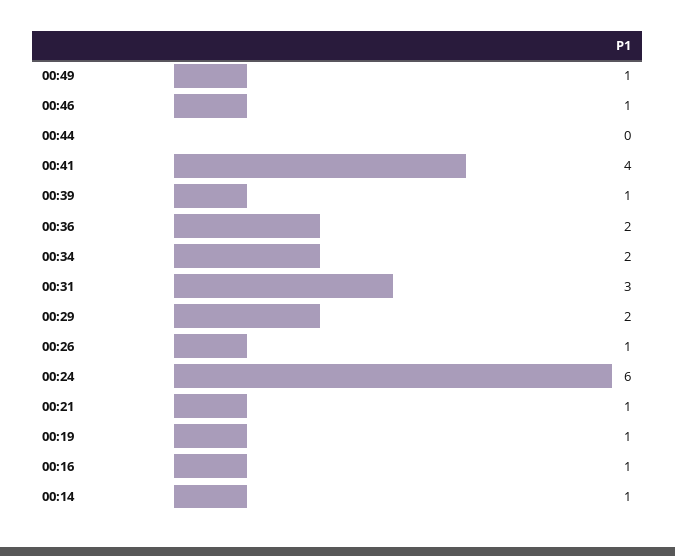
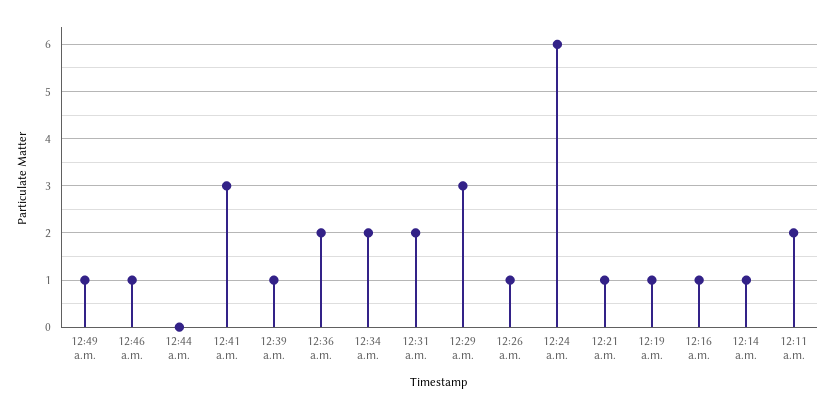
  {
    "00:49": 1,
    "00:46": 1,
    "00:44": 0,
-   "00:41": 4,
+   "00:41": 3,
    "00:39": 1,
    "00:36": 2,
    "00:34": 2,
-   "00:31": 3,
+   "00:31": 2,
-   "00:29": 2,
+   "00:29": 3,
    "00:26": 1,
    "00:24": 6,
    "00:21": 1,
    "00:19": 1,
    "00:16": 1,
-   "00:14": 1
+   "00:14": 1,
+   "12:11 a.m.": 2
  }

